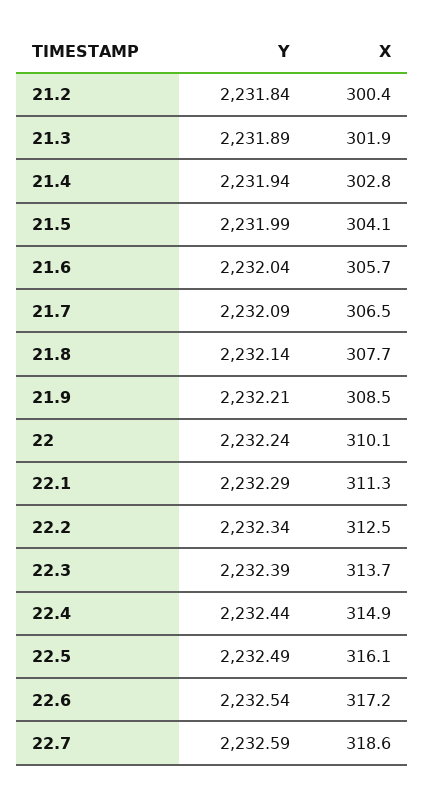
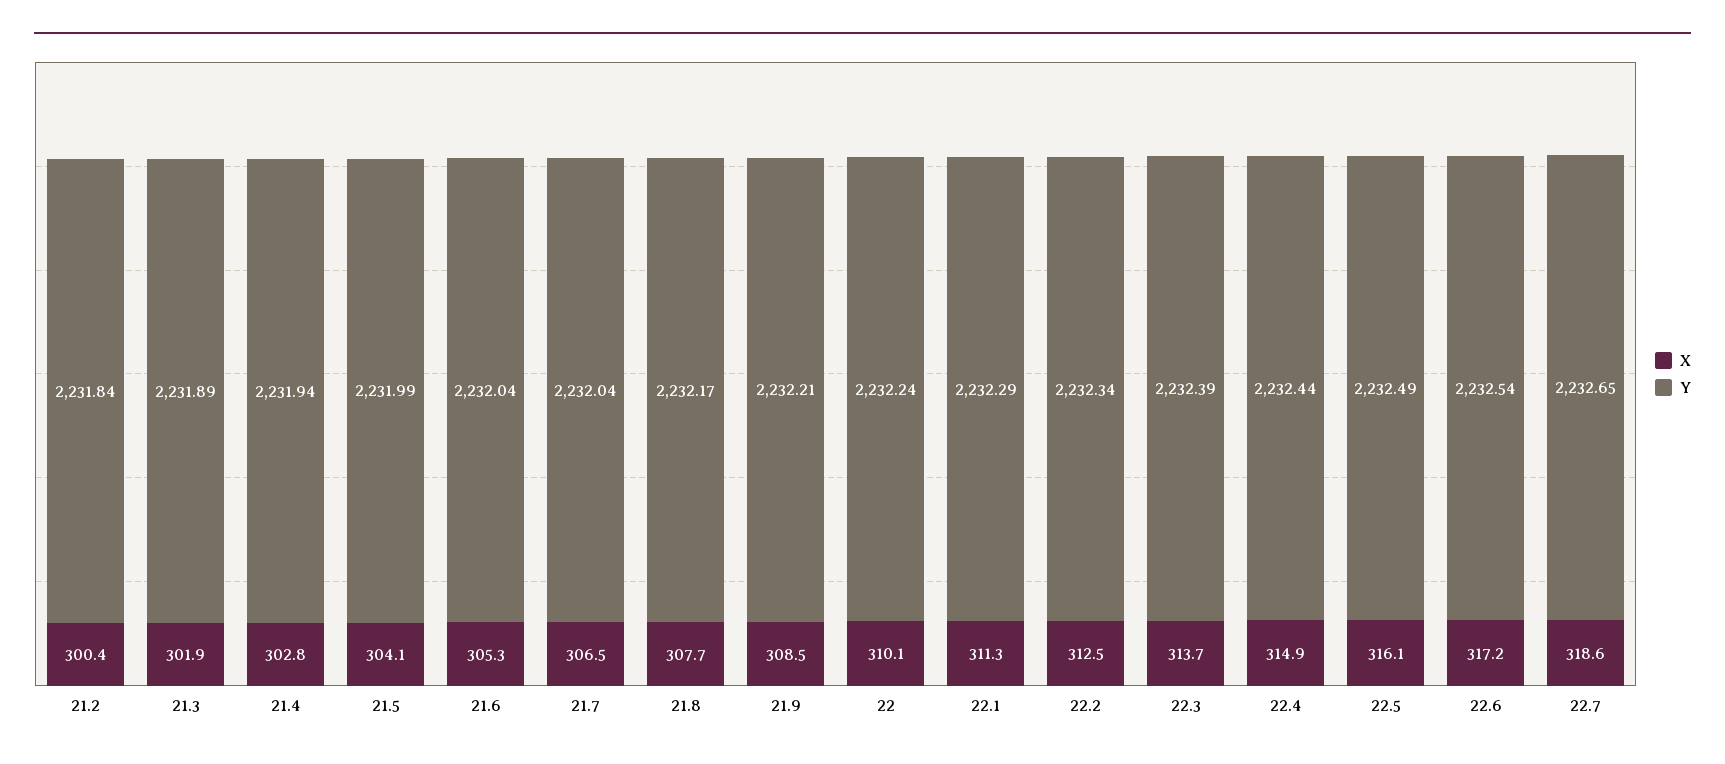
  {
    "Y": {
      "21.2": 2231.84,
      "21.3": 2231.89,
      "21.4": 2231.94,
      "21.5": 2231.99,
      "21.6": 2232.04,
-     "21.7": 2232.09,
+     "21.7": 2232.04,
-     "21.8": 2232.14,
+     "21.8": 2232.17,
      "21.9": 2232.21,
      "22": 2232.24,
      "22.1": 2232.29,
      "22.2": 2232.34,
      "22.3": 2232.39,
      "22.4": 2232.44,
      "22.5": 2232.49,
      "22.6": 2232.54,
-     "22.7": 2232.59
+     "22.7": 2232.65
    },
    "X": {
      "21.2": 300.4,
      "21.3": 301.9,
      "21.4": 302.8,
      "21.5": 304.1,
-     "21.6": 305.7,
+     "21.6": 305.3,
      "21.7": 306.5,
      "21.8": 307.7,
      "21.9": 308.5,
      "22": 310.1,
      "22.1": 311.3,
      "22.2": 312.5,
      "22.3": 313.7,
      "22.4": 314.9,
      "22.5": 316.1,
      "22.6": 317.2,
      "22.7": 318.6
    }
  }

